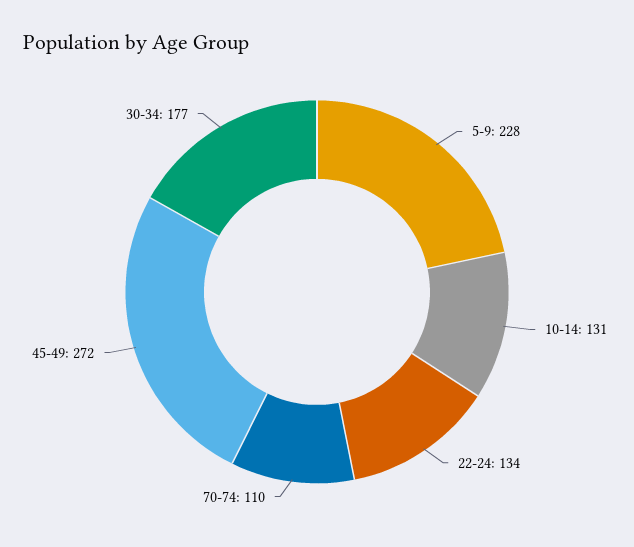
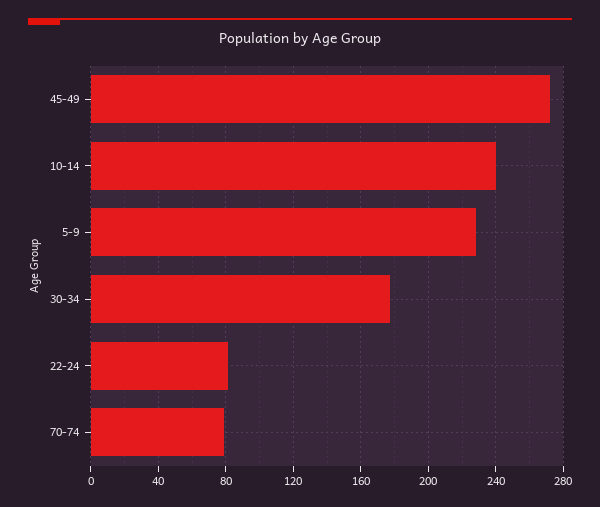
  {
    "5-9": 228,
-   "10-14": 131,
+   "10-14": 240,
-   "22-24": 134,
+   "22-24": 80,
-   "70-74": 110,
+   "70-74": 80,
    "45-49": 272,
    "30-34": 177
  }

